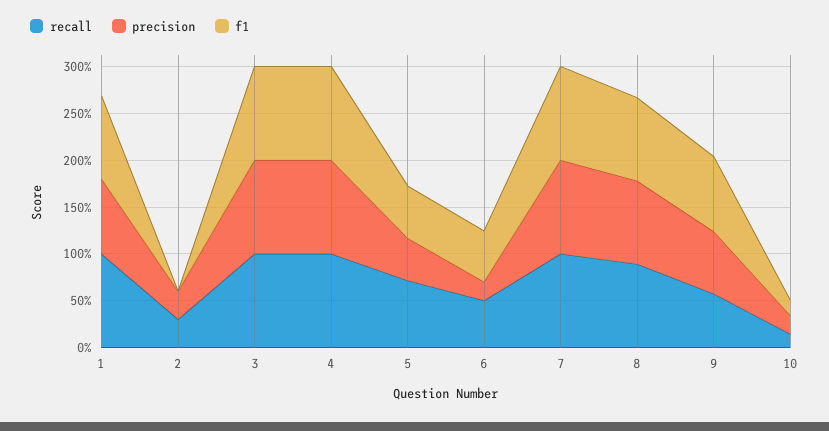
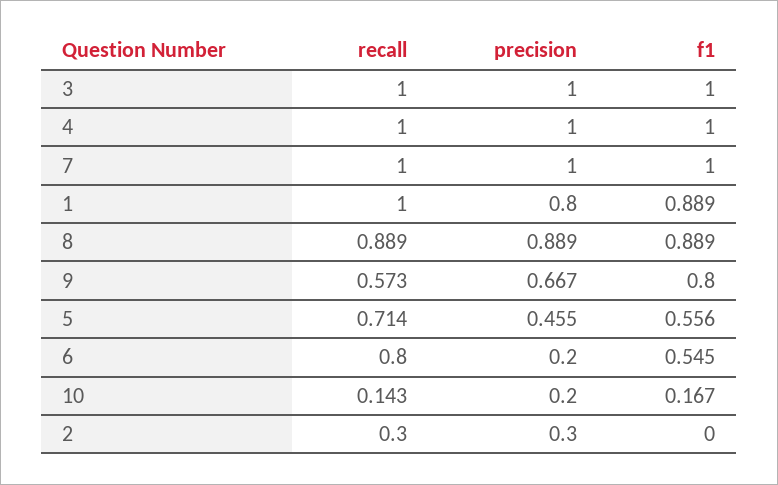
  {
    "recall": {
      "1": 1,
      "2": 0.3,
      "3": 1,
      "4": 1,
      "5": 0.714,
-     "6": 0.5,
+     "6": 0.8,
      "7": 1,
      "8": 0.889,
      "9": 0.573,
      "10": 0.143
    },
    "precision": {
      "1": 0.8,
      "2": 0.3,
      "3": 1,
      "4": 1,
      "5": 0.455,
      "6": 0.2,
      "7": 1,
      "8": 0.889,
      "9": 0.667,
      "10": 0.2
    },
    "f1": {
      "1": 0.889,
      "2": 0,
      "3": 1,
      "4": 1,
      "5": 0.556,
      "6": 0.545,
      "7": 1,
      "8": 0.889,
      "9": 0.8,
      "10": 0.167
    }
  }

